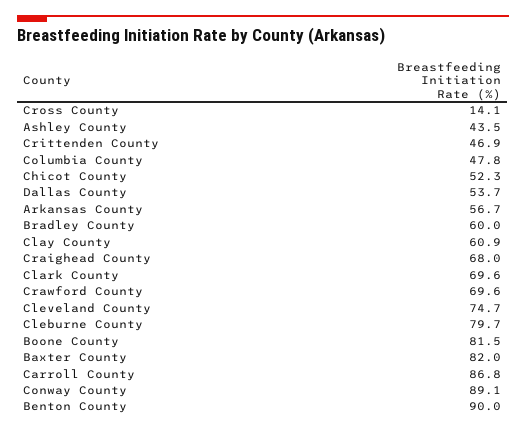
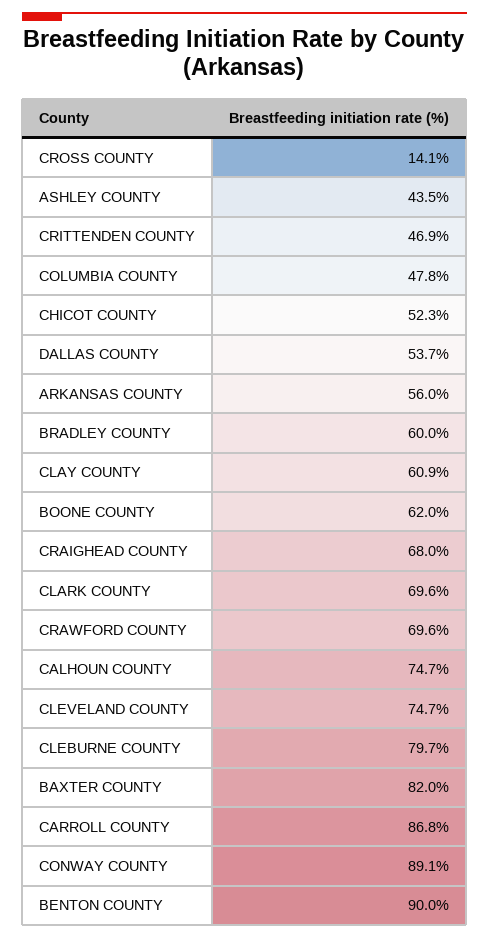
  {
    "Cross County": 14.1,
    "Ashley County": 43.5,
    "Crittenden County": 46.9,
    "Columbia County": 47.8,
    "Chicot County": 52.3,
    "Dallas County": 53.7,
-   "Arkansas County": 56.7,
+   "Arkansas County": 56,
    "Bradley County": 60,
    "Clay County": 60.9,
    "Craighead County": 68,
    "Clark County": 69.6,
    "Crawford County": 69.6,
    "Cleveland County": 74.7,
    "Cleburne County": 79.7,
-   "Boone County": 81.5,
+   "Boone County": 62,
    "Baxter County": 82,
    "Carroll County": 86.8,
    "Conway County": 89.1,
-   "Benton County": 90
+   "Benton County": 90,
+   "CALHOUN COUNTY": 74.7
  }

